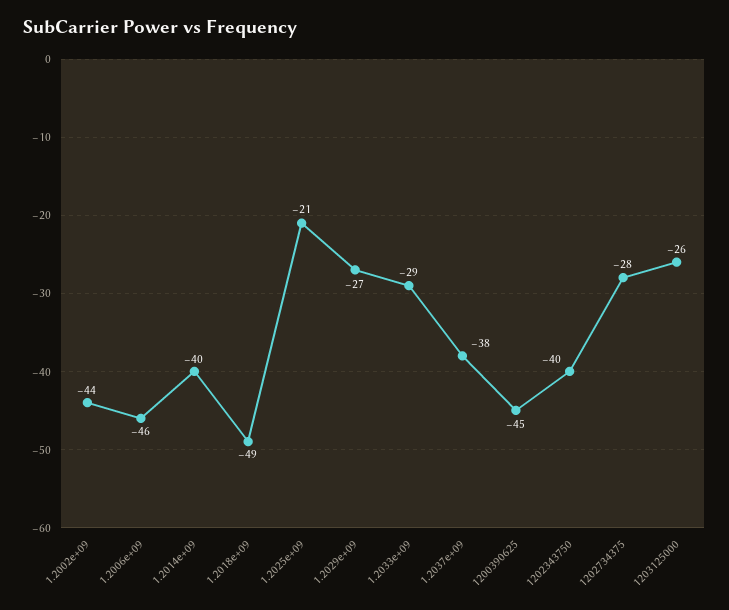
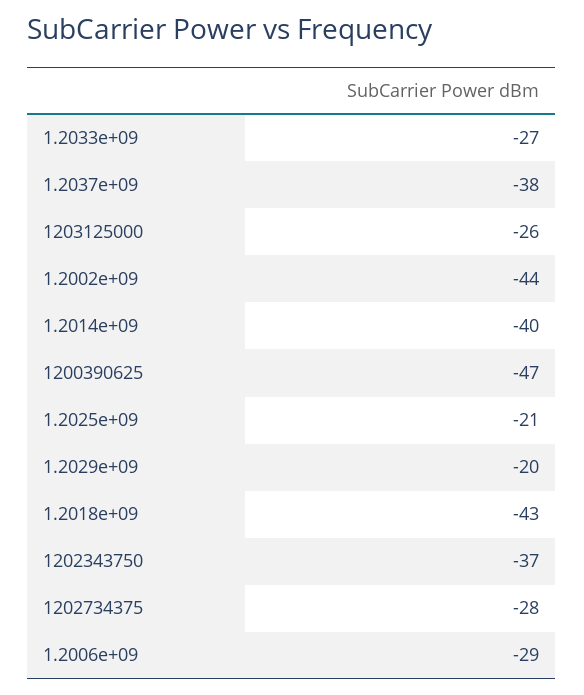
  {
    "1.2002e+09": -44,
-   "1.2006e+09": -46,
+   "1.2006e+09": -29,
    "1.2014e+09": -40,
-   "1.2018e+09": -49,
+   "1.2018e+09": -43,
    "1.2025e+09": -21,
-   "1.2029e+09": -27,
+   "1.2029e+09": -20,
-   "1.2033e+09": -29,
+   "1.2033e+09": -27,
    "1.2037e+09": -38,
-   "1200390625": -45,
+   "1200390625": -47,
-   "1202343750": -40,
+   "1202343750": -37,
    "1202734375": -28,
    "1203125000": -26
  }

